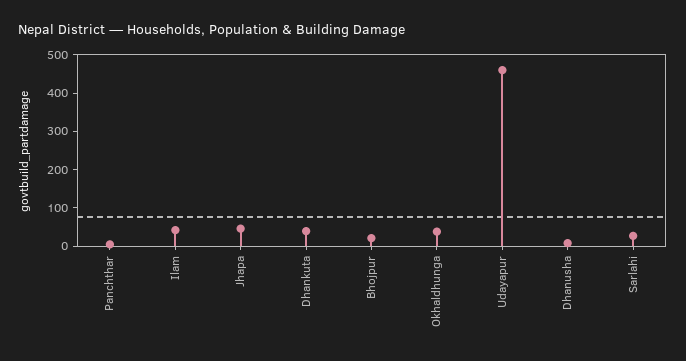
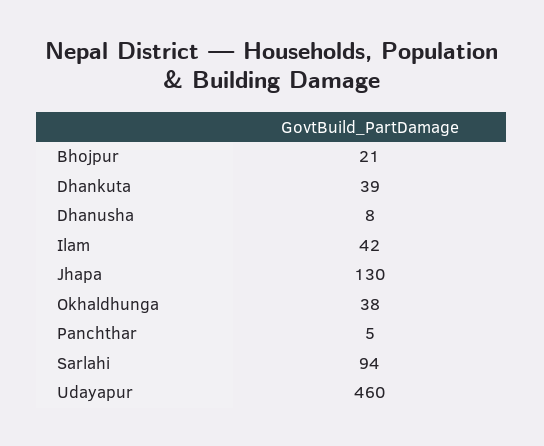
  {
    "Panchthar": 5,
    "Ilam": 42,
-   "Jhapa": 50,
+   "Jhapa": 130,
    "Dhankuta": 39,
    "Bhojpur": 21,
    "Okhaldhunga": 38,
    "Udayapur": 460,
    "Dhanusha": 8,
-   "Sarlahi": 25
+   "Sarlahi": 94
  }

